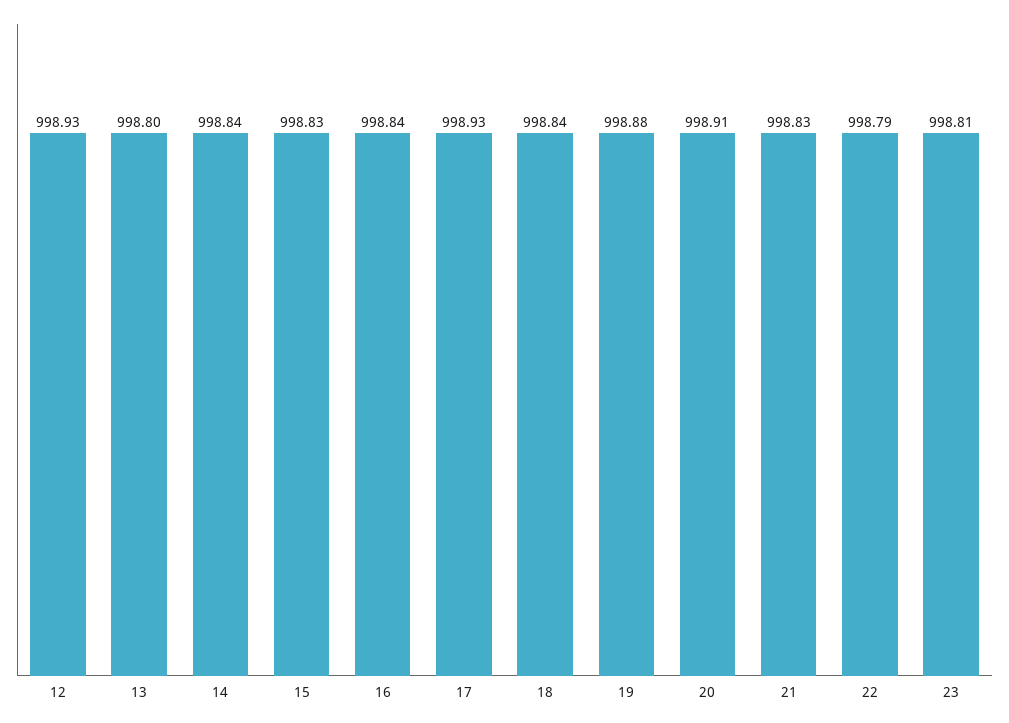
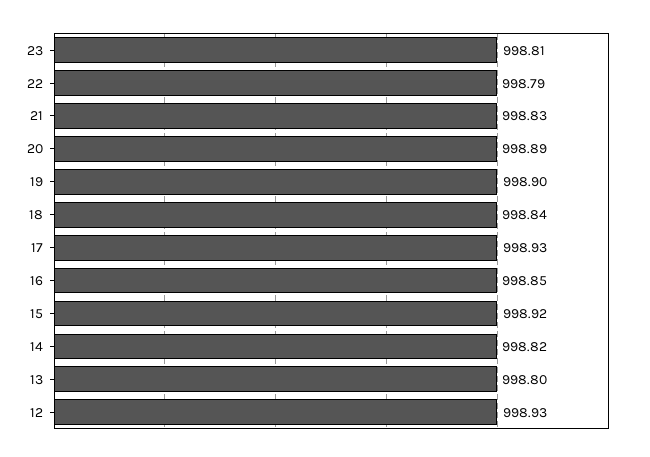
  {
    "12": 998.93,
    "13": 998.8,
-   "14": 998.84,
+   "14": 998.82,
-   "15": 998.83,
+   "15": 998.92,
-   "16": 998.84,
+   "16": 998.85,
    "17": 998.93,
    "18": 998.84,
-   "19": 998.88,
+   "19": 998.9,
-   "20": 998.91,
+   "20": 998.89,
    "21": 998.83,
    "22": 998.79,
    "23": 998.81
  }

